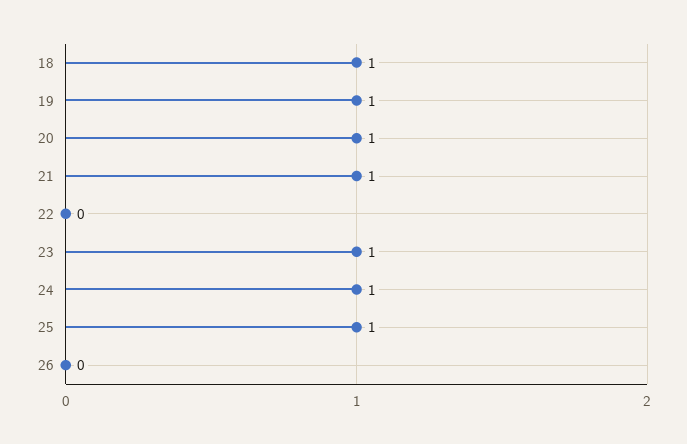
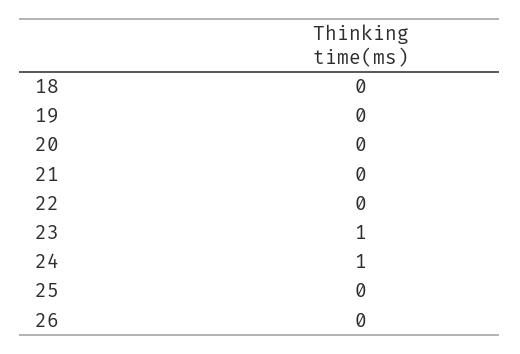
  {
-   "18": 1,
+   "18": 0,
-   "19": 1,
+   "19": 0,
-   "20": 1,
+   "20": 0,
-   "21": 1,
+   "21": 0,
    "22": 0,
    "23": 1,
    "24": 1,
-   "25": 1,
+   "25": 0,
    "26": 0
  }

